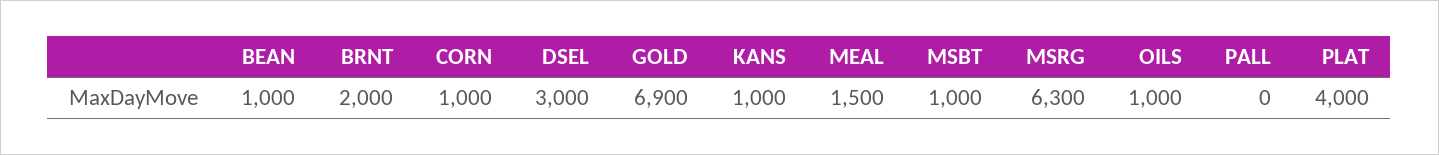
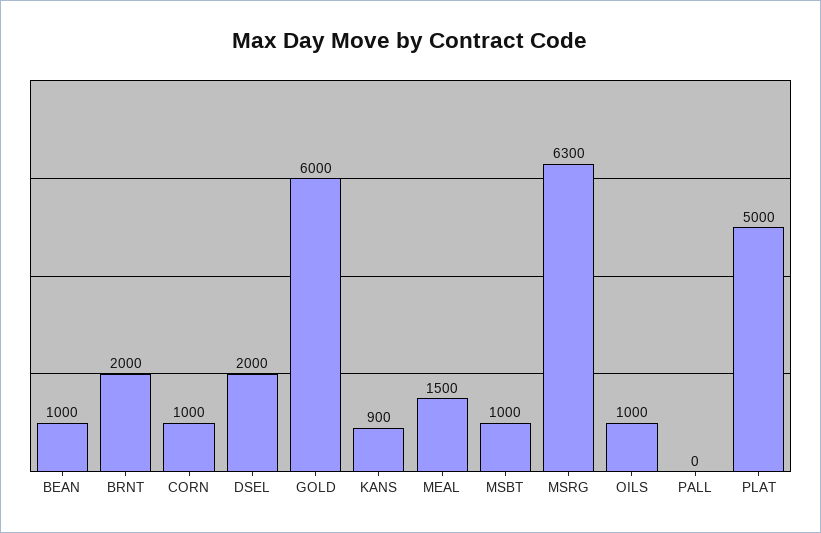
  {
    "BEAN": 1000,
    "BRNT": 2000,
    "CORN": 1000,
-   "DSEL": 3000,
+   "DSEL": 2000,
-   "GOLD": 6900,
+   "GOLD": 6000,
-   "KANS": 1000,
+   "KANS": 900,
    "MEAL": 1500,
    "MSBT": 1000,
    "MSRG": 6300,
    "OILS": 1000,
    "PALL": 0,
-   "PLAT": 4000
+   "PLAT": 5000
  }

